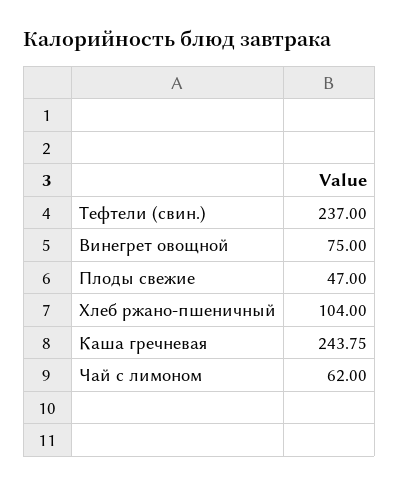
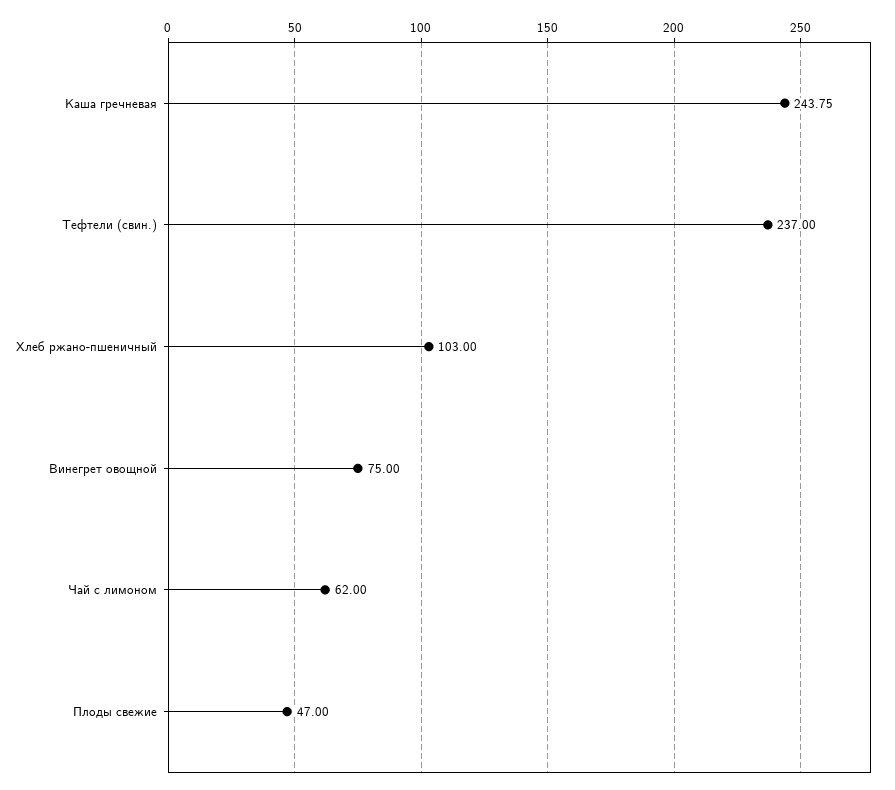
  {
    "Тефтели (свин.)": 237,
    "Винегрет овощной": 75,
    "Плоды свежие": 47,
-   "Хлеб ржано-пшеничный": 104,
+   "Хлеб ржано-пшеничный": 103,
    "Каша гречневая": 243.75,
    "Чай с лимоном": 62
  }

